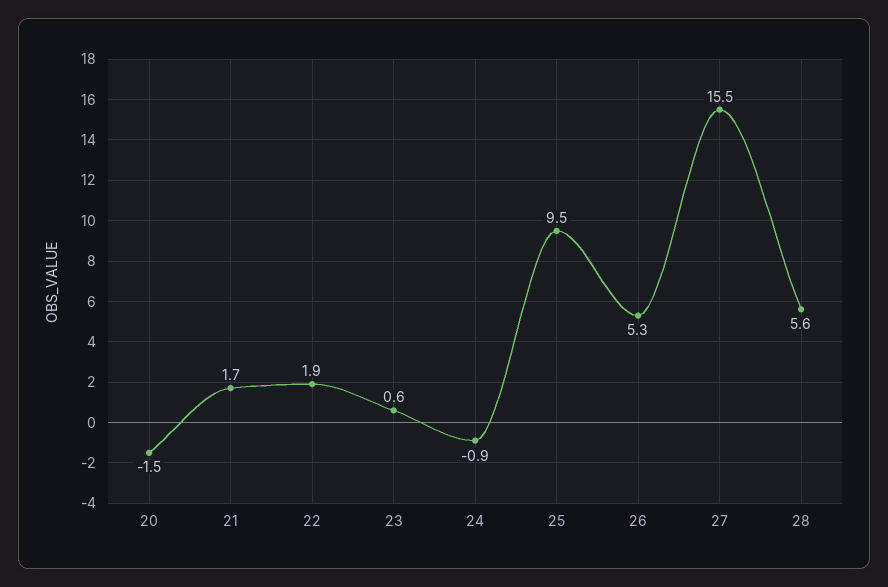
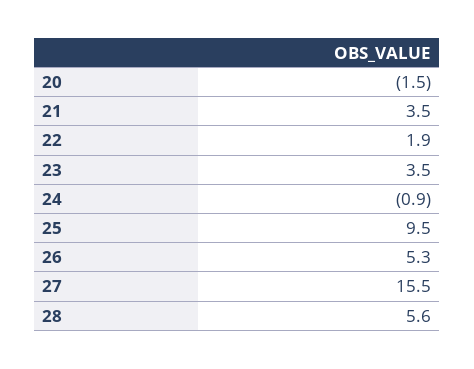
  {
    "20": -1.5,
-   "21": 1.7,
+   "21": 3.5,
    "22": 1.9,
-   "23": 0.6,
+   "23": 3.5,
    "24": -0.9,
    "25": 9.5,
    "26": 5.3,
    "27": 15.5,
    "28": 5.6
  }

